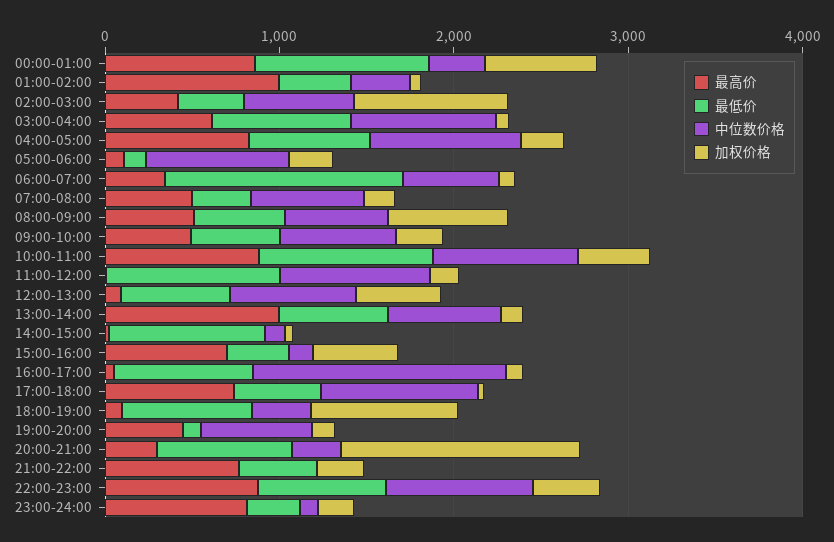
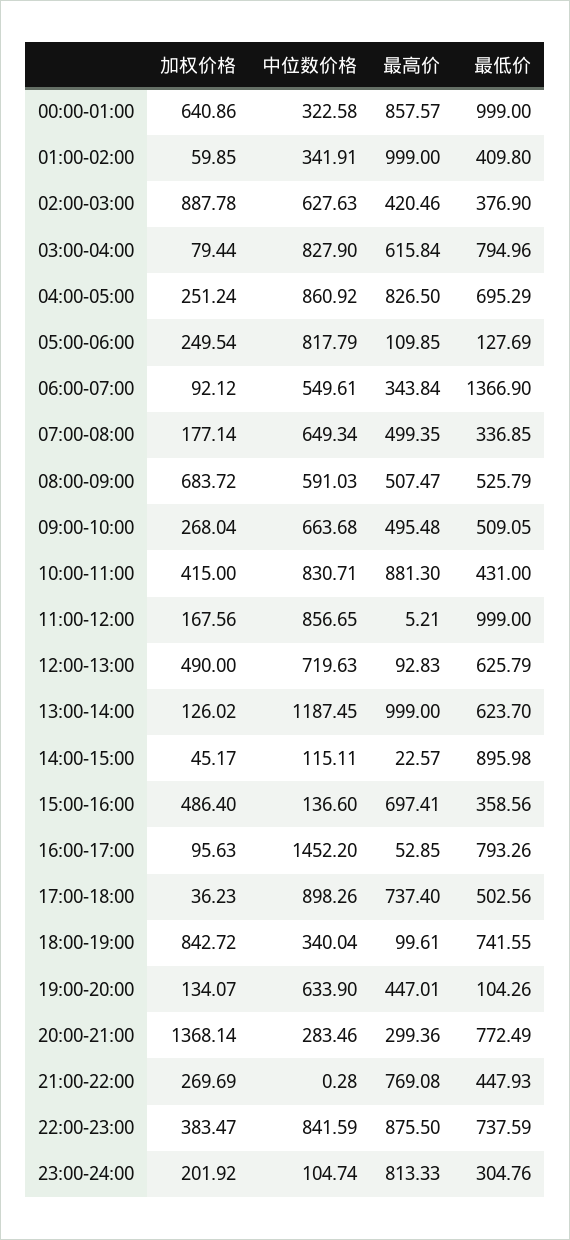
  {
    "最高价": {
      "00:00-01:00": 857.57,
      "01:00-02:00": 999,
      "02:00-03:00": 420.46,
      "03:00-04:00": 615.84,
      "04:00-05:00": 826.5,
      "05:00-06:00": 109.85,
      "06:00-07:00": 343.84,
      "07:00-08:00": 499.35,
      "08:00-09:00": 507.47,
      "09:00-10:00": 495.48,
      "10:00-11:00": 881.3,
      "11:00-12:00": 5.21,
      "12:00-13:00": 92.83,
      "13:00-14:00": 999,
      "14:00-15:00": 22.57,
      "15:00-16:00": 697.41,
      "16:00-17:00": 52.85,
      "17:00-18:00": 737.4,
      "18:00-19:00": 99.61,
      "19:00-20:00": 447.01,
      "20:00-21:00": 299.36,
      "21:00-22:00": 769.08,
      "22:00-23:00": 875.5,
      "23:00-24:00": 813.33
    },
    "最低价": {
      "00:00-01:00": 999,
      "01:00-02:00": 409.8,
      "02:00-03:00": 376.9,
      "03:00-04:00": 794.96,
      "04:00-05:00": 695.29,
      "05:00-06:00": 127.69,
      "06:00-07:00": 1366.9,
      "07:00-08:00": 336.85,
      "08:00-09:00": 525.79,
      "09:00-10:00": 509.05,
-     "10:00-11:00": 1000,
+     "10:00-11:00": 431,
      "11:00-12:00": 999,
      "12:00-13:00": 625.79,
      "13:00-14:00": 623.7,
      "14:00-15:00": 895.98,
      "15:00-16:00": 358.56,
      "16:00-17:00": 793.26,
      "17:00-18:00": 502.56,
      "18:00-19:00": 741.55,
      "19:00-20:00": 104.26,
      "20:00-21:00": 772.49,
      "21:00-22:00": 447.93,
      "22:00-23:00": 737.59,
      "23:00-24:00": 304.76
    },
    "中位数价格": {
      "00:00-01:00": 322.58,
      "01:00-02:00": 341.91,
      "02:00-03:00": 627.63,
      "03:00-04:00": 827.9,
      "04:00-05:00": 860.92,
      "05:00-06:00": 817.79,
      "06:00-07:00": 549.61,
      "07:00-08:00": 649.34,
      "08:00-09:00": 591.03,
      "09:00-10:00": 663.68,
      "10:00-11:00": 830.71,
      "11:00-12:00": 856.65,
      "12:00-13:00": 719.63,
-     "13:00-14:00": 600,
+     "13:00-14:00": 1187.45,
      "14:00-15:00": 115.11,
      "15:00-16:00": 136.6,
      "16:00-17:00": 1452.2,
      "17:00-18:00": 898.26,
      "18:00-19:00": 340.04,
      "19:00-20:00": 633.9,
      "20:00-21:00": 283.46,
      "21:00-22:00": 0.28,
      "22:00-23:00": 841.59,
      "23:00-24:00": 104.74
    },
    "加权价格": {
      "00:00-01:00": 640.86,
      "01:00-02:00": 59.85,
      "02:00-03:00": 887.78,
      "03:00-04:00": 79.44,
      "04:00-05:00": 251.24,
      "05:00-06:00": 249.54,
      "06:00-07:00": 92.12,
      "07:00-08:00": 177.14,
      "08:00-09:00": 683.72,
      "09:00-10:00": 268.04,
      "10:00-11:00": 415,
      "11:00-12:00": 167.56,
      "12:00-13:00": 490,
      "13:00-14:00": 126.02,
      "14:00-15:00": 45.17,
      "15:00-16:00": 486.4,
      "16:00-17:00": 95.63,
      "17:00-18:00": 36.23,
      "18:00-19:00": 842.72,
      "19:00-20:00": 134.07,
      "20:00-21:00": 1368.14,
      "21:00-22:00": 269.69,
      "22:00-23:00": 383.47,
      "23:00-24:00": 201.92
    }
  }

